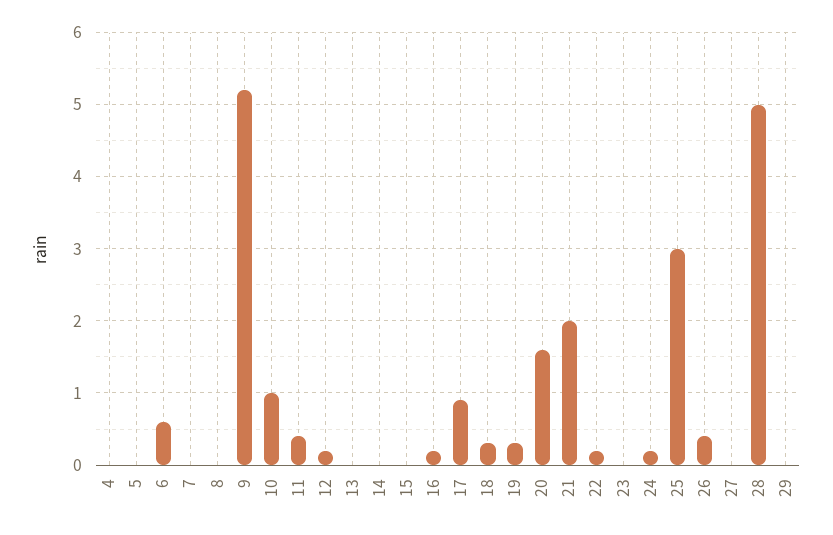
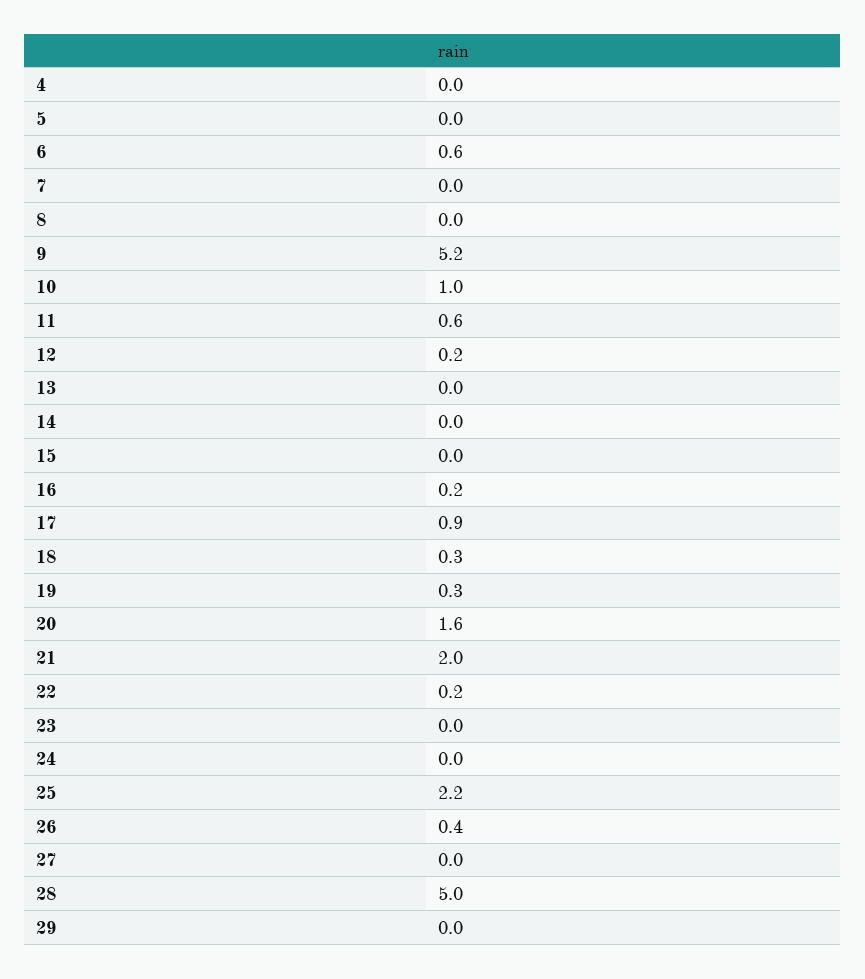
  {
    "4": 0,
    "5": 0,
    "6": 0.6,
    "7": 0,
    "8": 0,
    "9": 5.2,
    "10": 1,
-   "11": 0.4,
+   "11": 0.6,
    "12": 0.2,
    "13": 0,
    "14": 0,
    "15": 0,
    "16": 0.2,
    "17": 0.9,
    "18": 0.3,
    "19": 0.3,
    "20": 1.6,
    "21": 2,
    "22": 0.2,
    "23": 0,
-   "24": 0.2,
+   "24": 0,
-   "25": 3,
+   "25": 2.2,
    "26": 0.4,
    "27": 0,
    "28": 5,
    "29": 0
  }

